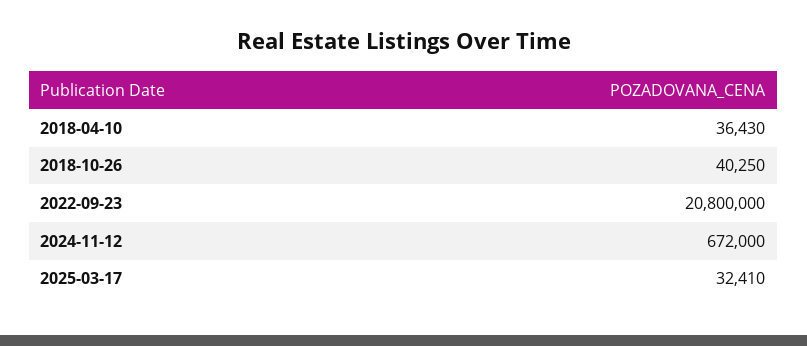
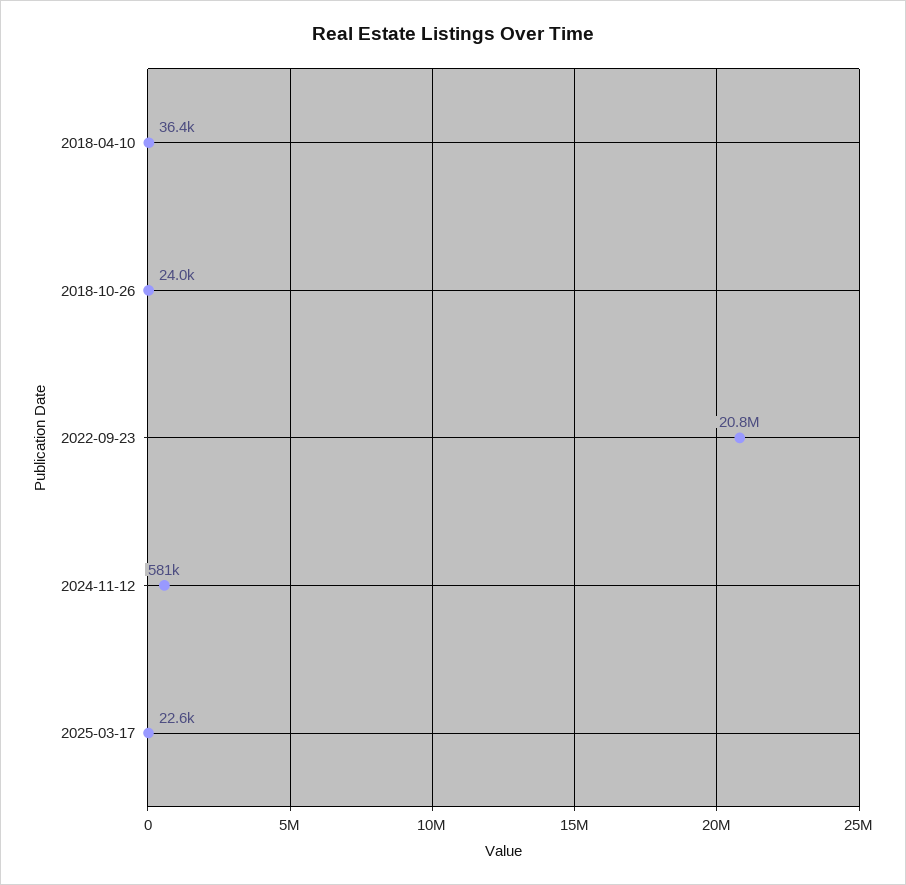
  {
    "2018-04-10": 36430,
-   "2018-10-26": 40250,
+   "2018-10-26": 24000,
    "2022-09-23": 20800000,
-   "2024-11-12": 672000,
+   "2024-11-12": 581000,
-   "2025-03-17": 32410
+   "2025-03-17": 22600
  }

